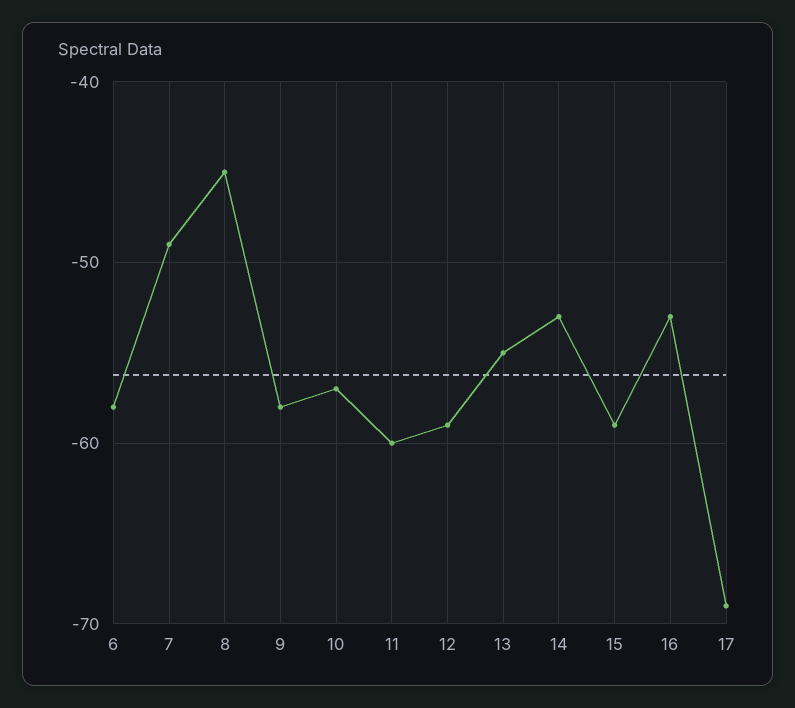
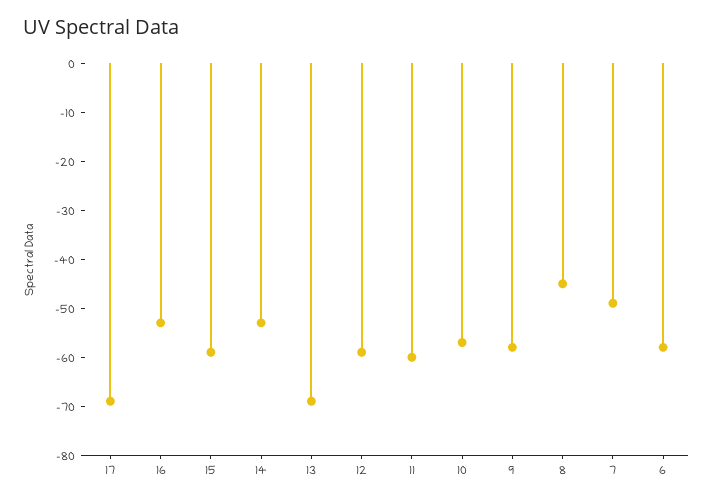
  {
    "6": -58,
    "7": -49,
    "8": -45,
    "9": -58,
    "10": -57,
    "11": -60,
    "12": -59,
-   "13": -55,
+   "13": -70,
    "14": -53,
    "15": -59,
    "16": -53,
    "17": -69
  }

